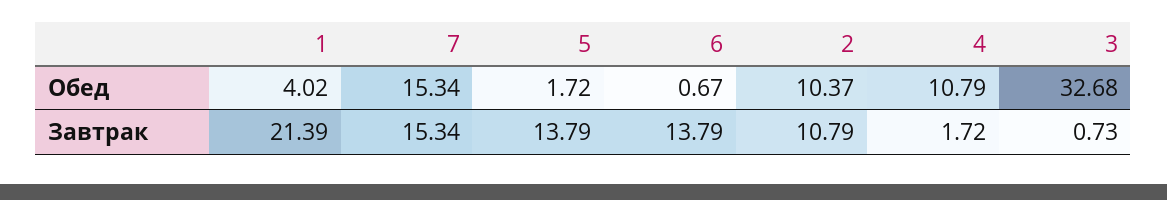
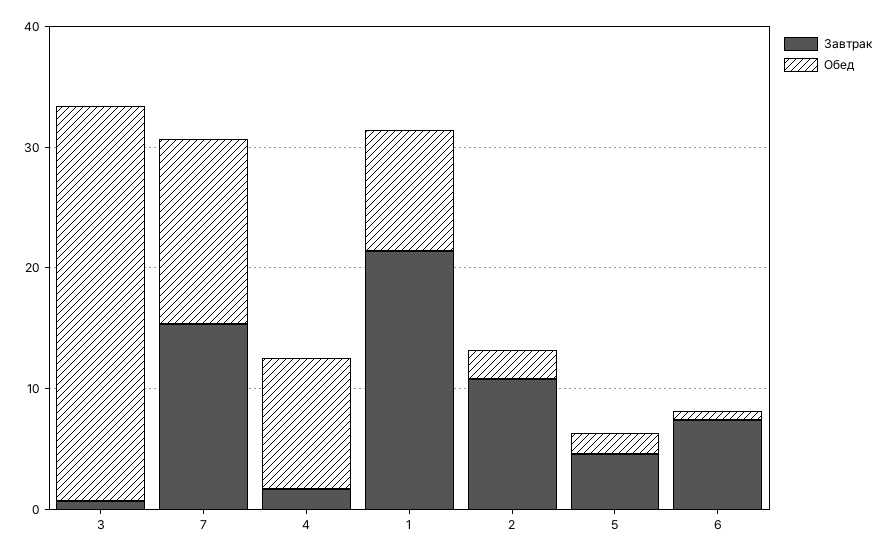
  {
    "Обед": {
-     "1": 4.02,
+     "1": 10,
      "7": 15.34,
      "5": 1.72,
      "6": 0.67,
-     "2": 10.37,
+     "2": 2,
      "4": 10.79,
      "3": 32.68
    },
    "Завтрак": {
      "1": 21.39,
      "7": 15.34,
-     "5": 13.79,
+     "5": 4,
-     "6": 13.79,
+     "6": 8,
      "2": 10.79,
      "4": 1.72,
      "3": 0.73
    }
  }

